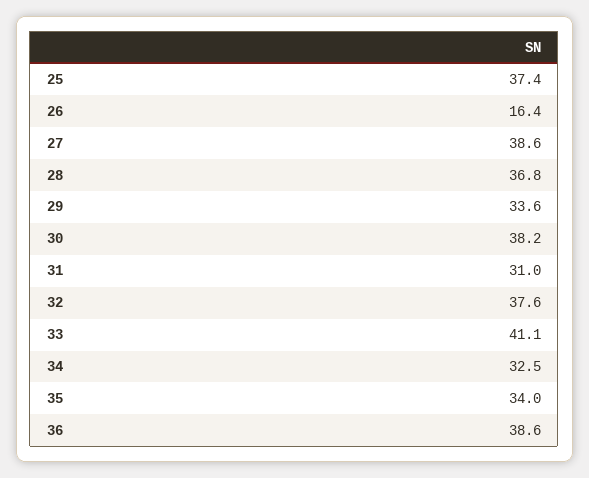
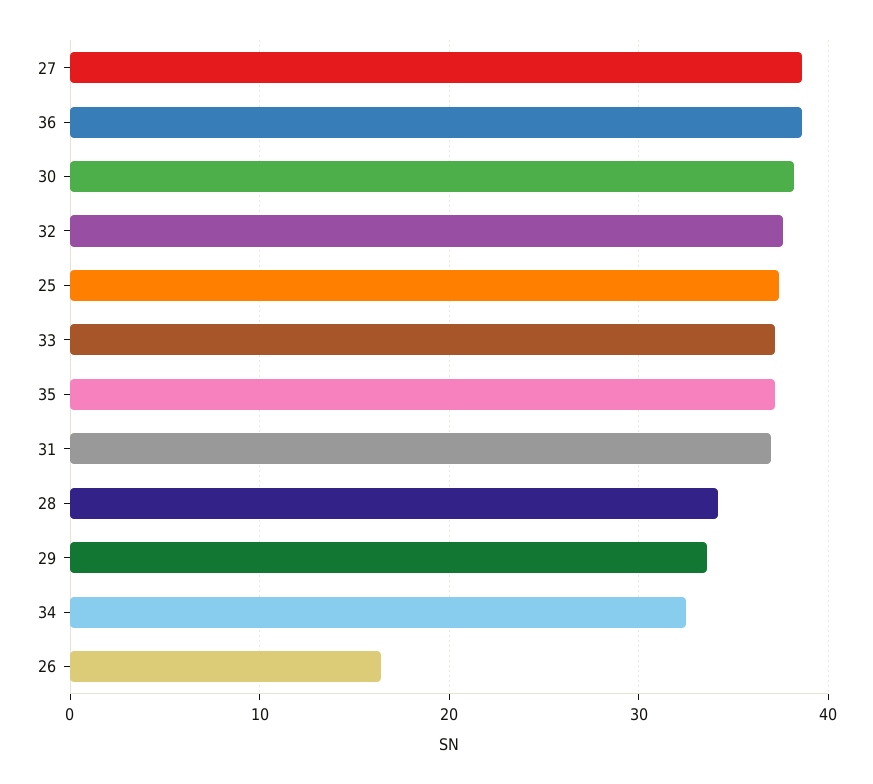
  {
    "25": 37.4,
    "26": 16.4,
    "27": 38.6,
-   "28": 36.8,
+   "28": 34,
    "29": 33.6,
    "30": 38.2,
-   "31": 31,
+   "31": 37,
    "32": 37.6,
-   "33": 41.1,
+   "33": 37,
    "34": 32.5,
-   "35": 34,
+   "35": 37,
    "36": 38.6
  }

